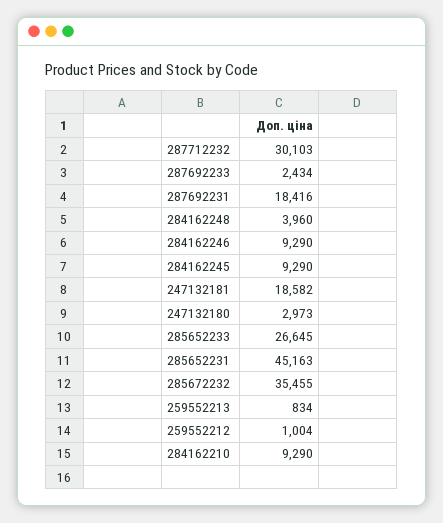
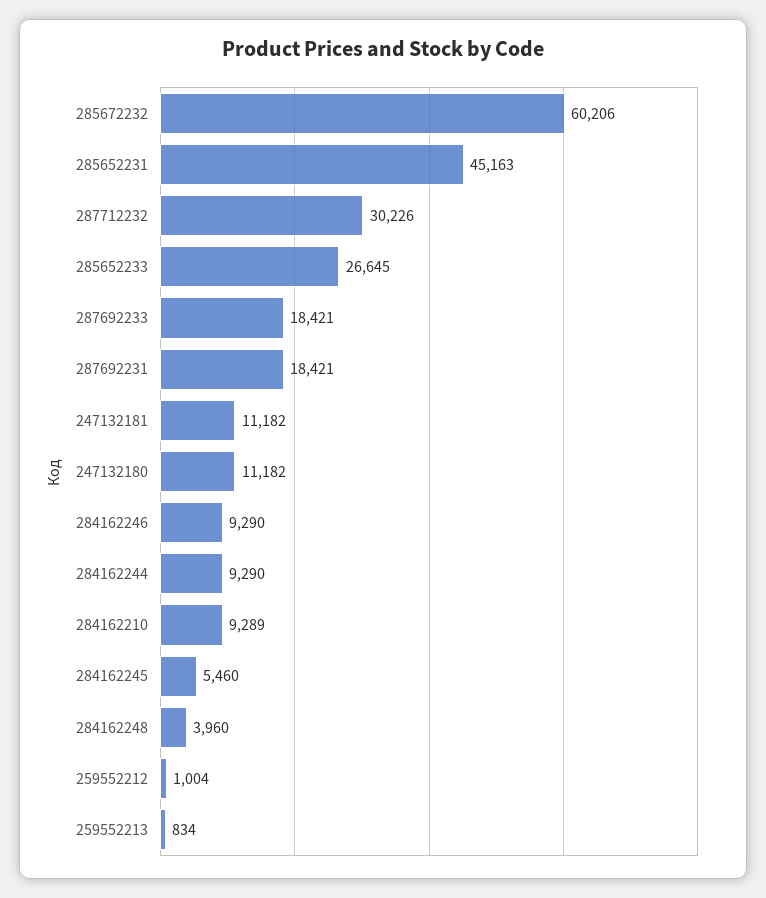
  {
-   "287712232": 30103,
+   "287712232": 30226,
-   "287692233": 2434,
+   "287692233": 18421,
-   "287692231": 18416,
+   "287692231": 18421,
    "284162248": 3960,
    "284162246": 9290,
-   "284162245": 9290,
+   "284162245": 5460,
-   "247132181": 18582,
+   "247132181": 11182,
-   "247132180": 2973,
+   "247132180": 11182,
    "285652233": 26645,
    "285652231": 45163,
-   "285672232": 35455,
+   "285672232": 60206,
    "259552213": 834,
    "259552212": 1004,
-   "284162210": 9290
+   "284162210": 9289,
+   "284162244": 9290
  }

